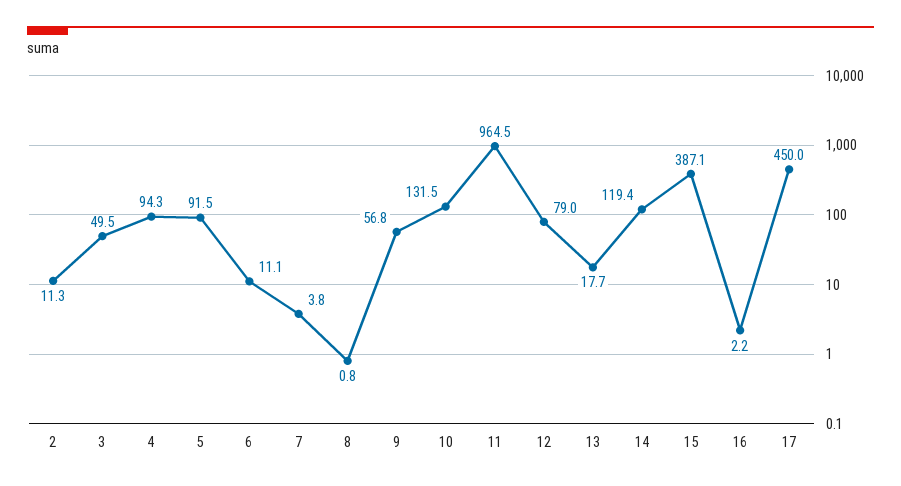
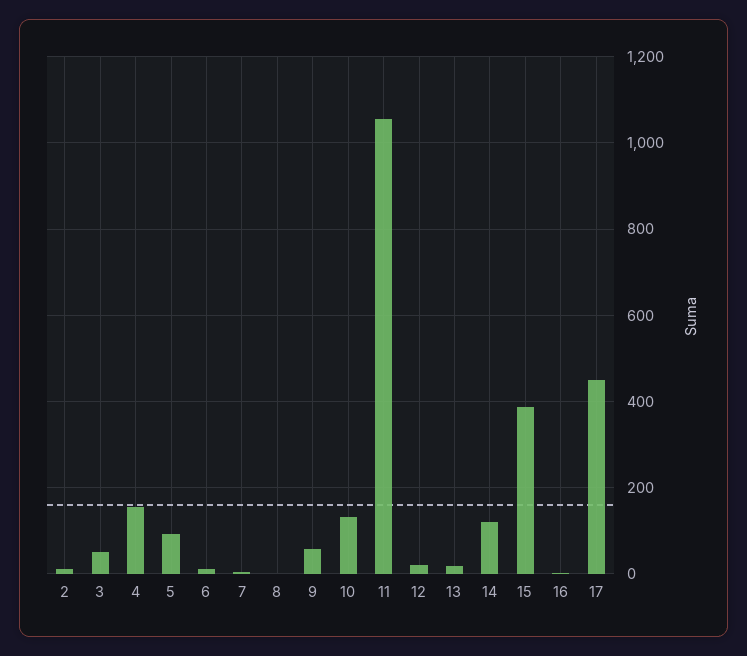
  {
    "2": 11.3,
    "3": 49.5,
-   "4": 94.3,
+   "4": 160,
    "5": 91.5,
    "6": 11.1,
    "7": 3.8,
    "8": 0.8,
    "9": 56.8,
    "10": 131.5,
-   "11": 964.5,
+   "11": 1060,
-   "12": 79,
+   "12": 20,
    "13": 17.7,
    "14": 119.4,
    "15": 387.1,
    "16": 2.2,
    "17": 450
  }

